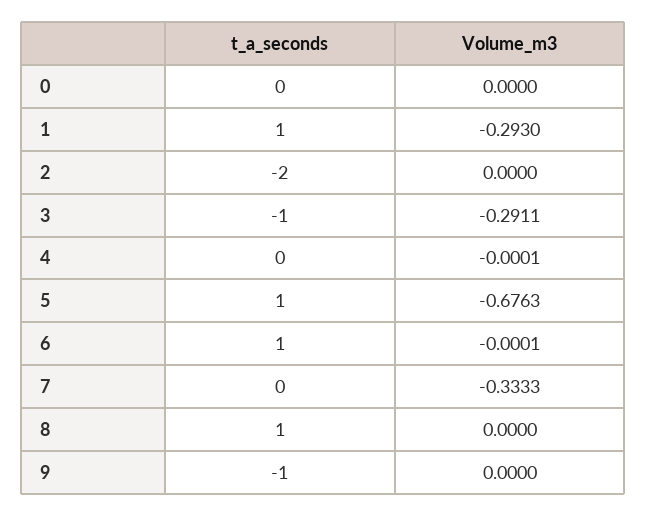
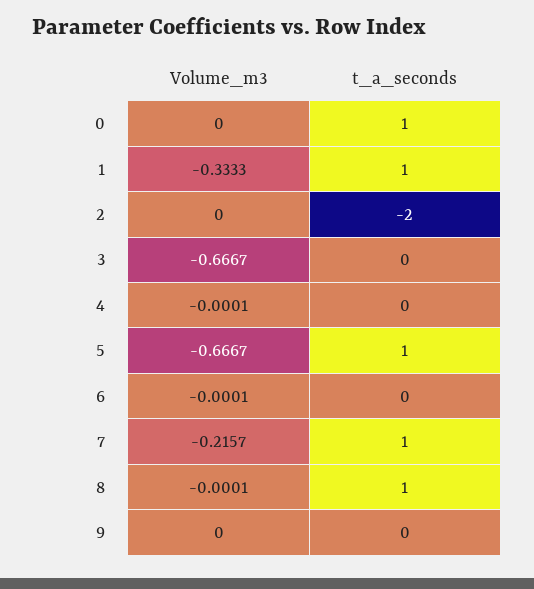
  {
    "t_a_seconds": {
-     "0": 0,
+     "0": 1,
      "1": 1,
      "2": -2,
-     "3": -1,
+     "3": 0,
      "4": 0,
      "5": 1,
-     "6": 1,
+     "6": 0,
-     "7": 0,
+     "7": 1,
      "8": 1,
-     "9": -1
+     "9": 0
    },
    "Volume_m3": {
      "0": 0,
-     "1": -0.293,
+     "1": -0.3333,
      "2": 0,
-     "3": -0.2911,
+     "3": -0.6667,
      "4": -0.0001,
-     "5": -0.6763,
+     "5": -0.6667,
      "6": -0.0001,
-     "7": -0.3333,
+     "7": -0.2157,
-     "8": 0,
+     "8": -0.0001,
      "9": 0
    }
  }

